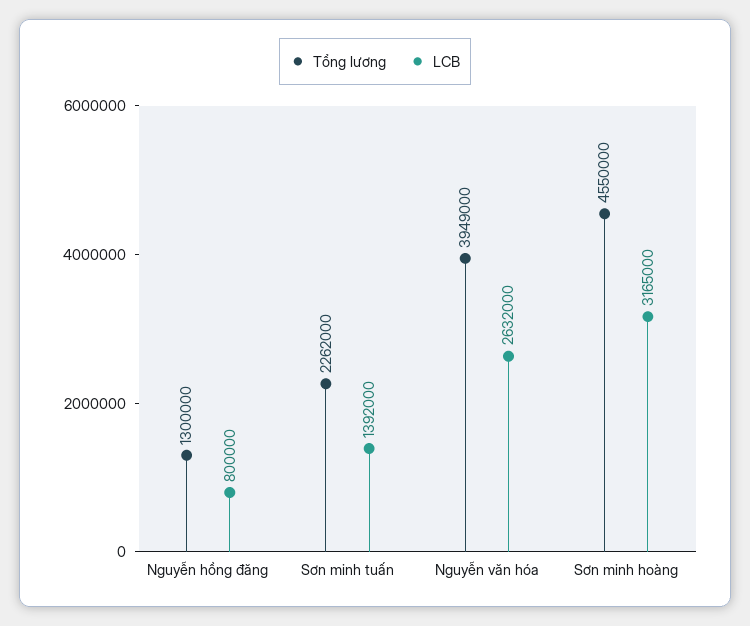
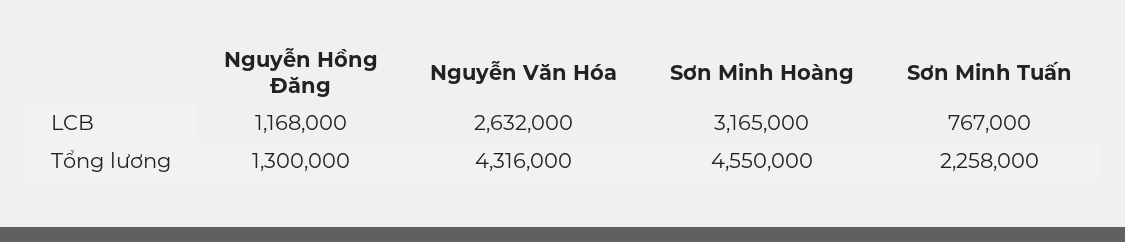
  {
    "Tổng lương": {
      "Nguyễn hồng đăng": 1300000,
-     "Sơn minh tuấn": 2262000,
+     "Sơn minh tuấn": 2258000,
-     "Nguyễn văn hóa": 3949000,
+     "Nguyễn văn hóa": 4316000,
      "Sơn minh hoàng": 4550000
    },
    "LCB": {
-     "Nguyễn hồng đăng": 800000,
+     "Nguyễn hồng đăng": 1168000,
-     "Sơn minh tuấn": 1392000,
+     "Sơn minh tuấn": 767000,
      "Nguyễn văn hóa": 2632000,
      "Sơn minh hoàng": 3165000
    }
  }

